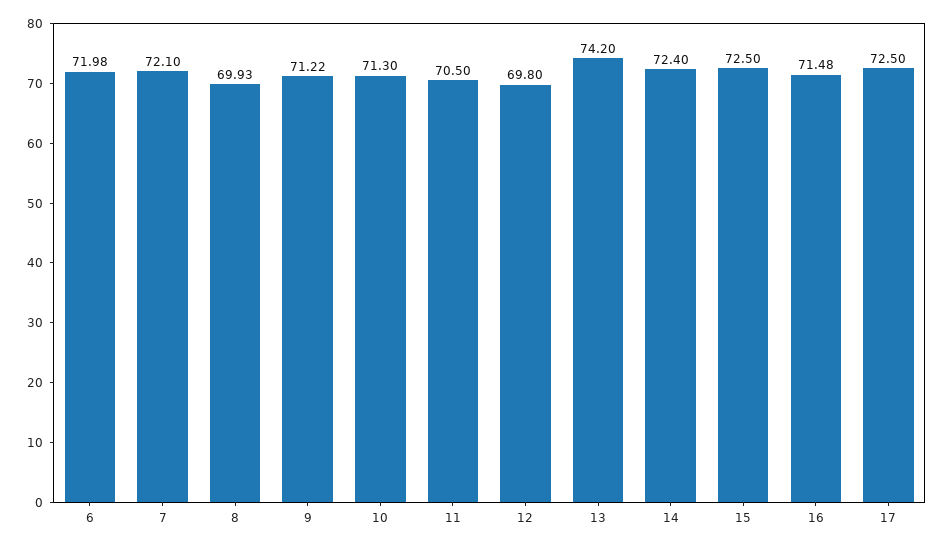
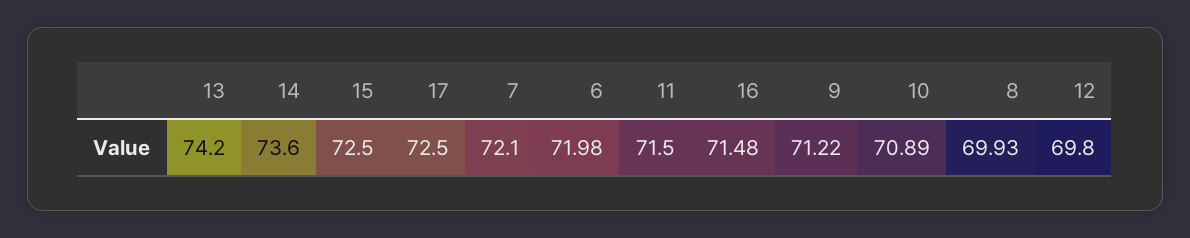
  {
    "6": 71.98,
    "7": 72.1,
    "8": 69.93,
    "9": 71.22,
-   "10": 71.3,
+   "10": 70.89,
-   "11": 70.5,
+   "11": 71.5,
    "12": 69.8,
    "13": 74.2,
-   "14": 72.4,
+   "14": 73.6,
    "15": 72.5,
    "16": 71.48,
    "17": 72.5
  }

